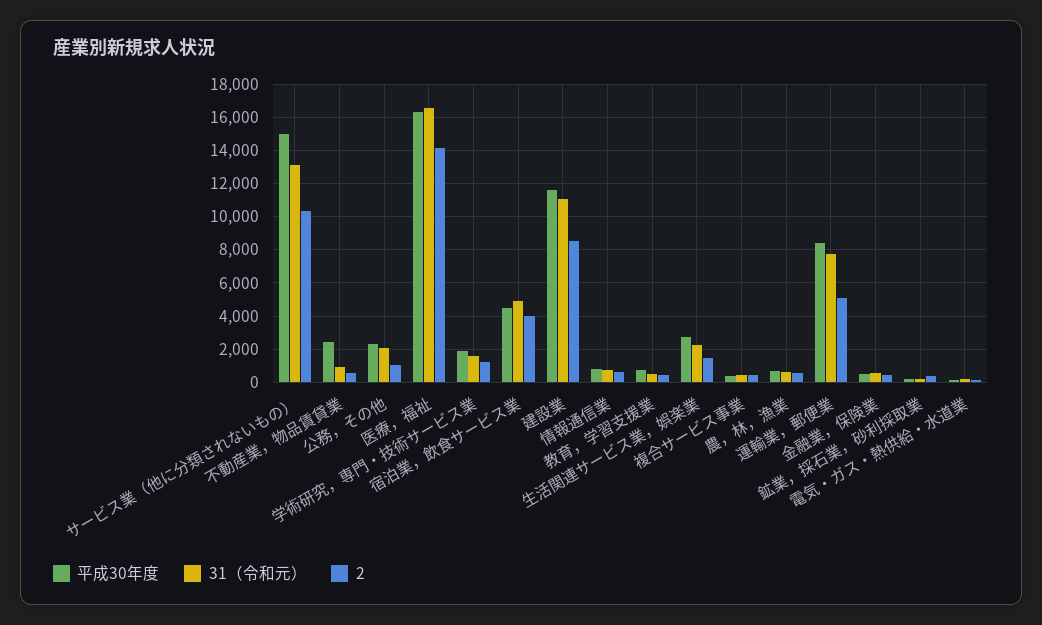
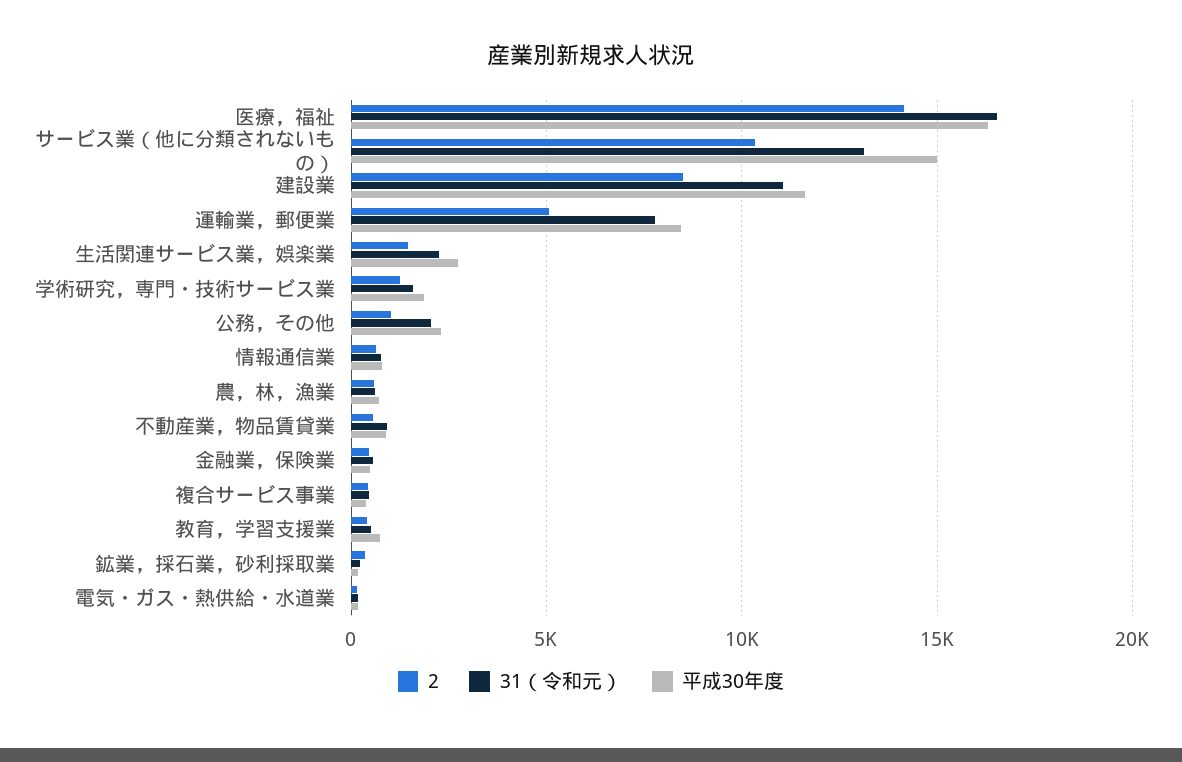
  {
    "平成30年度": {
      "サービス業（他に分類されないもの）": 15000,
-     "不動産業，物品賃貸業": 2500,
+     "不動産業，物品賃貸業": 1000,
      "公務，その他": 2500,
      "医療，福祉": 16500,
      "学術研究，専門・技術サービス業": 2000,
-     "宿泊業，飲食サービス業": 4500,
      "建設業": 11500,
      "情報通信業": 1000,
      "教育，学習支援業": 500,
      "生活関連サービス業，娯楽業": 2500,
      "複合サービス事業": 500,
      "農，林，漁業": 500,
      "運輸業，郵便業": 8500,
      "金融業，保険業": 500,
      "鉱業，採石業，砂利採取業": 0,
      "電気・ガス・熱供給・水道業": 0
    },
    "31（令和元）": {
      "サービス業（他に分類されないもの）": 13000,
      "不動産業，物品賃貸業": 1000,
      "公務，その他": 2000,
      "医療，福祉": 16500,
      "学術研究，専門・技術サービス業": 1500,
-     "宿泊業，飲食サービス業": 5000,
      "建設業": 11000,
      "情報通信業": 1000,
      "教育，学習支援業": 500,
      "生活関連サービス業，娯楽業": 2500,
      "複合サービス事業": 500,
      "農，林，漁業": 500,
      "運輸業，郵便業": 8000,
      "金融業，保険業": 500,
      "鉱業，採石業，砂利採取業": 0,
      "電気・ガス・熱供給・水道業": 0
    },
    "2": {
      "サービス業（他に分類されないもの）": 10500,
      "不動産業，物品賃貸業": 500,
      "公務，その他": 1000,
      "医療，福祉": 14000,
      "学術研究，専門・技術サービス業": 1000,
-     "宿泊業，飲食サービス業": 4000,
      "建設業": 8500,
      "情報通信業": 500,
      "教育，学習支援業": 500,
      "生活関連サービス業，娯楽業": 1500,
      "複合サービス事業": 500,
      "農，林，漁業": 500,
      "運輸業，郵便業": 5000,
      "金融業，保険業": 500,
      "鉱業，採石業，砂利採取業": 500,
      "電気・ガス・熱供給・水道業": 0
    }
  }

